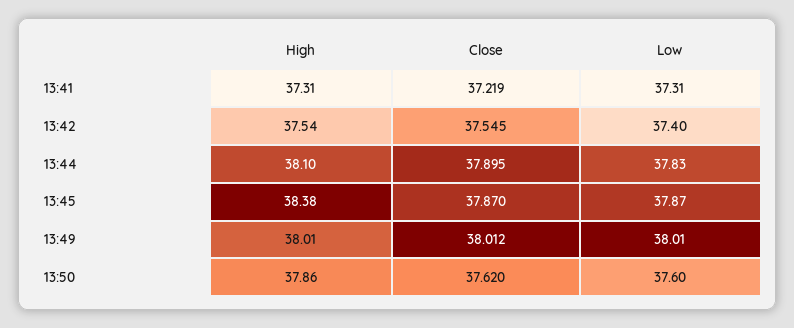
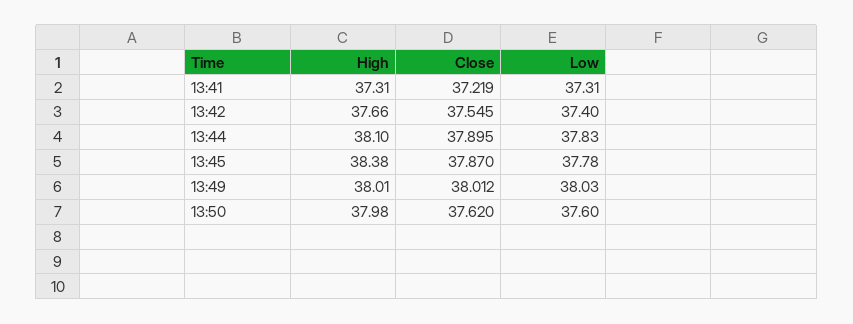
  {
    "High": {
      "13:41": 37.31,
-     "13:42": 37.54,
+     "13:42": 37.66,
      "13:44": 38.1,
      "13:45": 38.38,
      "13:49": 38.01,
-     "13:50": 37.86
+     "13:50": 37.98
    },
    "Close": {
      "13:41": 37.219,
      "13:42": 37.545,
      "13:44": 37.895,
      "13:45": 37.87,
      "13:49": 38.012,
      "13:50": 37.62
    },
    "Low": {
      "13:41": 37.31,
      "13:42": 37.4,
      "13:44": 37.83,
-     "13:45": 37.87,
+     "13:45": 37.78,
-     "13:49": 38.01,
+     "13:49": 38.03,
      "13:50": 37.6
    }
  }

